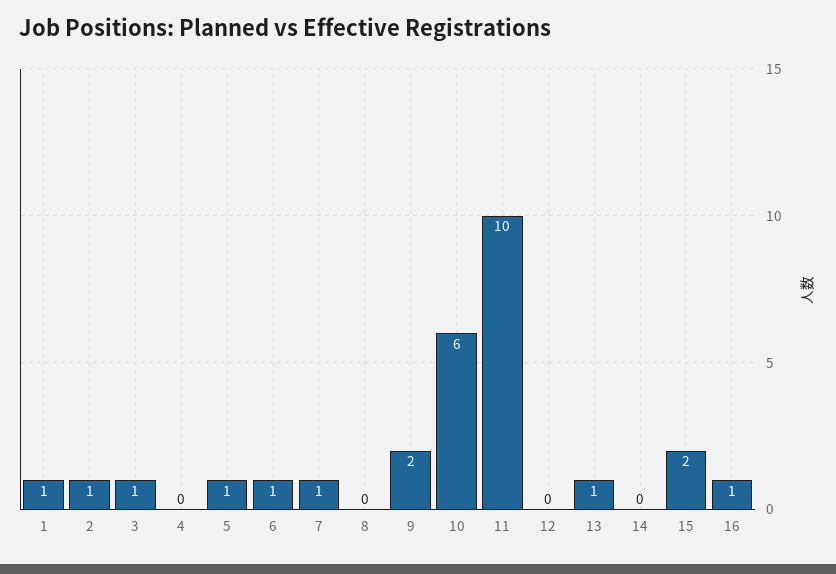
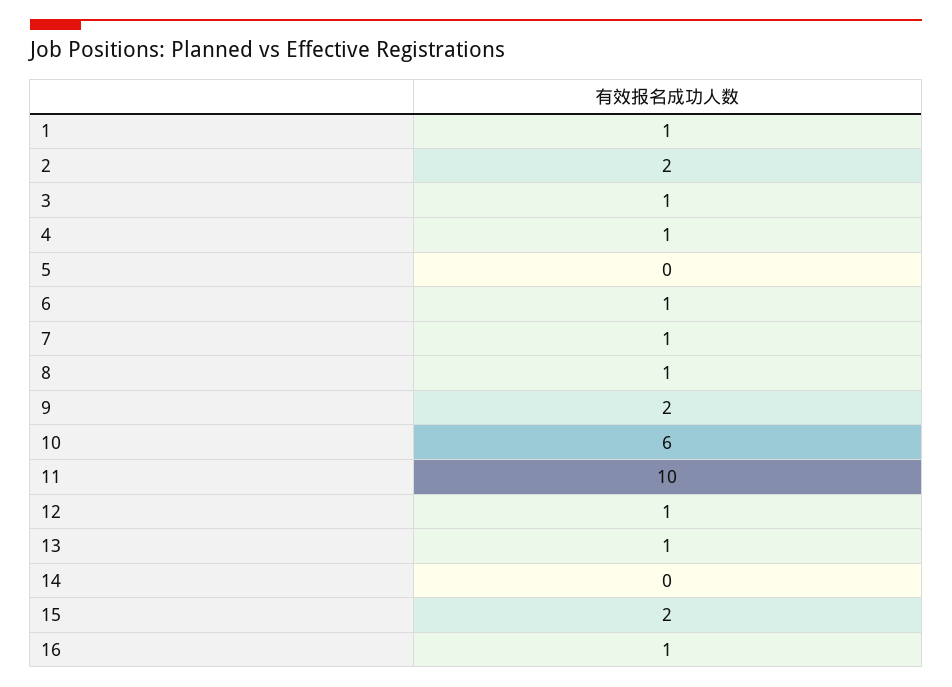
  {
    "1": 1,
-   "2": 1,
+   "2": 2,
    "3": 1,
-   "4": 0,
+   "4": 1,
-   "5": 1,
+   "5": 0,
    "6": 1,
    "7": 1,
-   "8": 0,
+   "8": 1,
    "9": 2,
    "10": 6,
    "11": 10,
-   "12": 0,
+   "12": 1,
    "13": 1,
    "14": 0,
    "15": 2,
    "16": 1
  }

